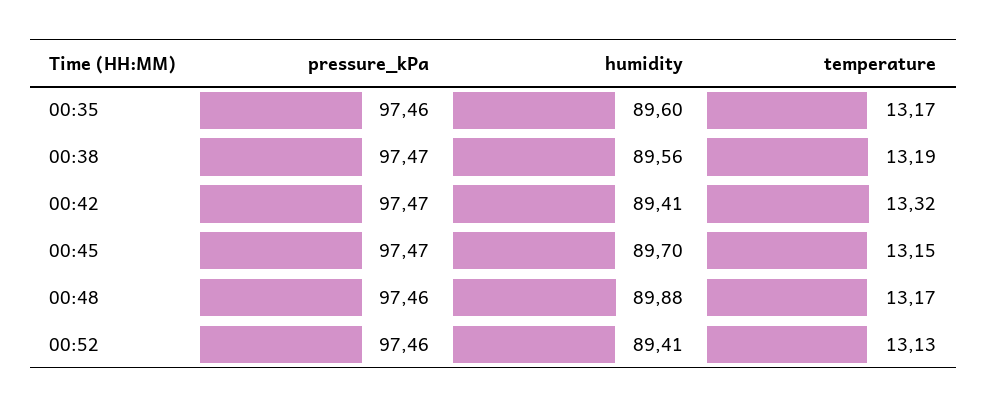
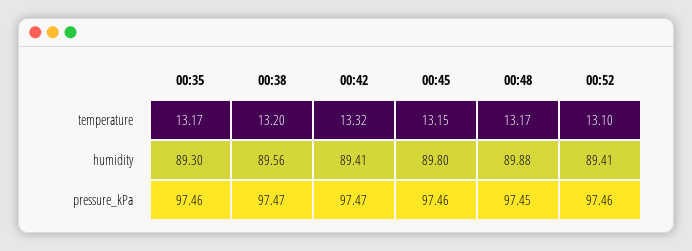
  {
    "pressure_kPa": {
      "00:35": 97.46,
      "00:38": 97.47,
      "00:42": 97.47,
-     "00:45": 97.47,
+     "00:45": 97.46,
-     "00:48": 97.46,
+     "00:48": 97.45,
      "00:52": 97.46
    },
    "humidity": {
-     "00:35": 89.6,
+     "00:35": 89.3,
      "00:38": 89.56,
      "00:42": 89.41,
-     "00:45": 89.7,
+     "00:45": 89.8,
      "00:48": 89.88,
      "00:52": 89.41
    },
    "temperature": {
      "00:35": 13.17,
-     "00:38": 13.19,
+     "00:38": 13.2,
      "00:42": 13.32,
      "00:45": 13.15,
      "00:48": 13.17,
-     "00:52": 13.13
+     "00:52": 13.1
    }
  }

